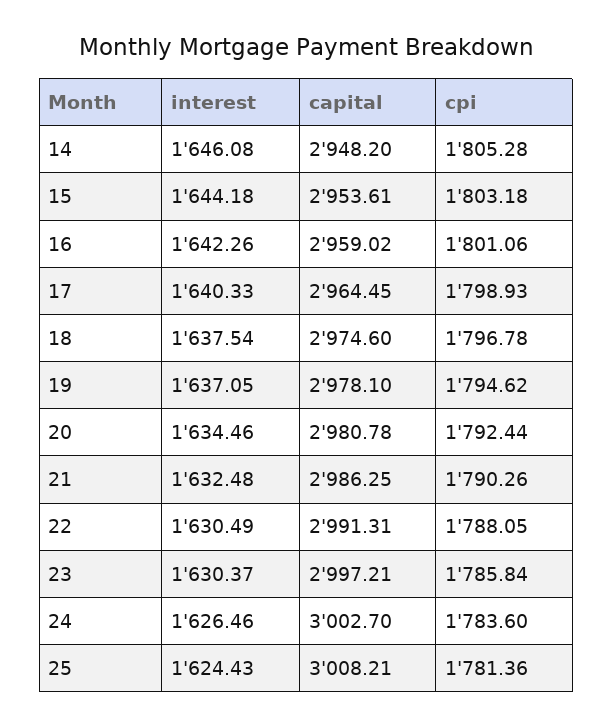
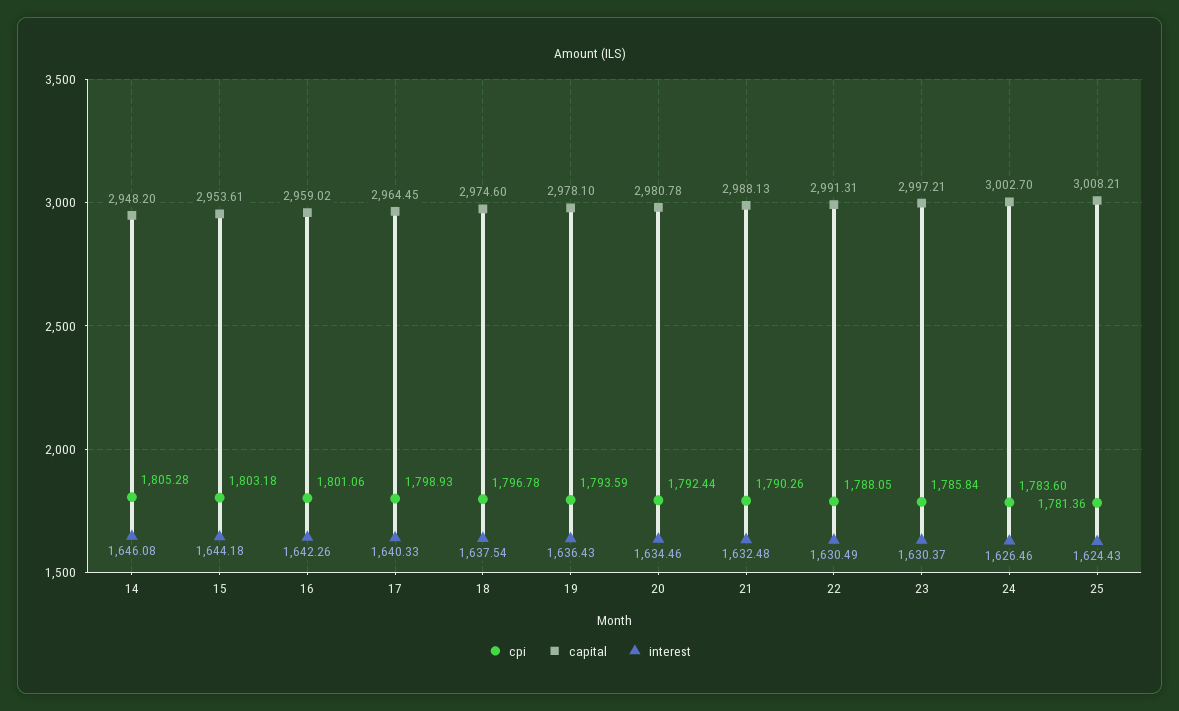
  {
    "interest": {
      "14": 1646.08,
      "15": 1644.18,
      "16": 1642.26,
      "17": 1640.33,
      "18": 1637.54,
-     "19": 1637.05,
+     "19": 1636.43,
      "20": 1634.46,
      "21": 1632.48,
      "22": 1630.49,
      "23": 1630.37,
      "24": 1626.46,
      "25": 1624.43
    },
    "capital": {
      "14": 2948.2,
      "15": 2953.61,
      "16": 2959.02,
      "17": 2964.45,
      "18": 2974.6,
      "19": 2978.1,
      "20": 2980.78,
-     "21": 2986.25,
+     "21": 2988.13,
      "22": 2991.31,
      "23": 2997.21,
      "24": 3002.7,
      "25": 3008.21
    },
    "cpi": {
      "14": 1805.28,
      "15": 1803.18,
      "16": 1801.06,
      "17": 1798.93,
      "18": 1796.78,
-     "19": 1794.62,
+     "19": 1793.59,
      "20": 1792.44,
      "21": 1790.26,
      "22": 1788.05,
      "23": 1785.84,
      "24": 1783.6,
      "25": 1781.36
    }
  }

